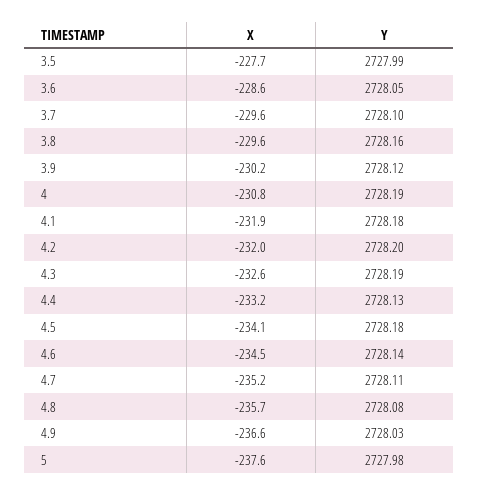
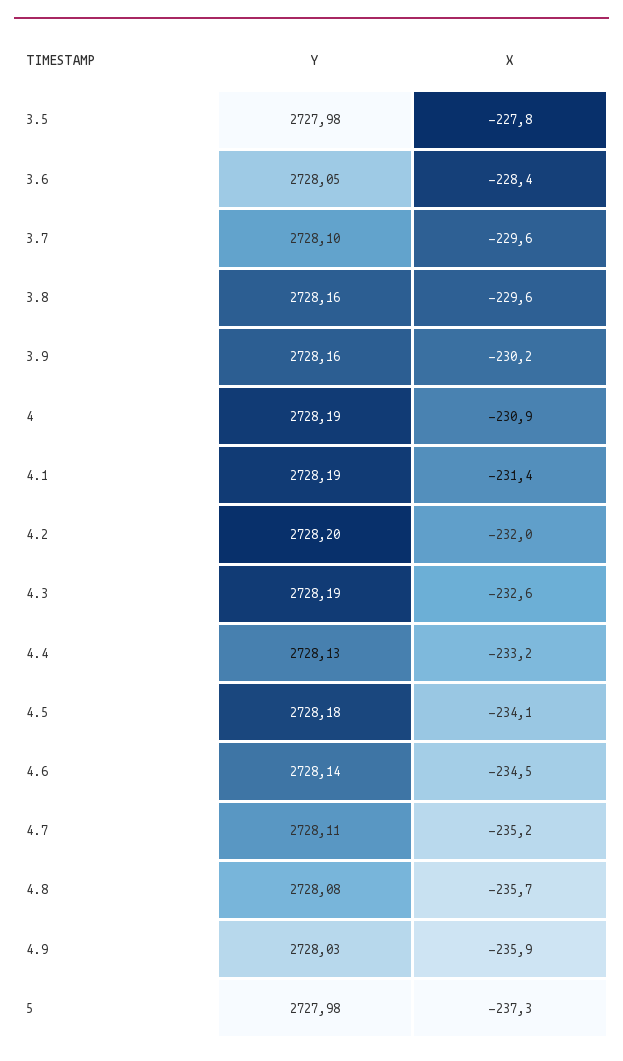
  {
    "X": {
-     "3.5": -227.7,
+     "3.5": -227.8,
-     "3.6": -228.6,
+     "3.6": -228.4,
      "3.7": -229.6,
      "3.8": -229.6,
      "3.9": -230.2,
-     "4": -230.8,
+     "4": -230.9,
-     "4.1": -231.9,
+     "4.1": -231.4,
      "4.2": -232,
      "4.3": -232.6,
      "4.4": -233.2,
      "4.5": -234.1,
      "4.6": -234.5,
      "4.7": -235.2,
      "4.8": -235.7,
-     "4.9": -236.6,
+     "4.9": -235.9,
-     "5": -237.6
+     "5": -237.3
    },
    "Y": {
-     "3.5": 2727.99,
+     "3.5": 2727.98,
      "3.6": 2728.05,
      "3.7": 2728.1,
      "3.8": 2728.16,
-     "3.9": 2728.12,
+     "3.9": 2728.16,
      "4": 2728.19,
-     "4.1": 2728.18,
+     "4.1": 2728.19,
      "4.2": 2728.2,
      "4.3": 2728.19,
      "4.4": 2728.13,
      "4.5": 2728.18,
      "4.6": 2728.14,
      "4.7": 2728.11,
      "4.8": 2728.08,
      "4.9": 2728.03,
      "5": 2727.98
    }
  }

